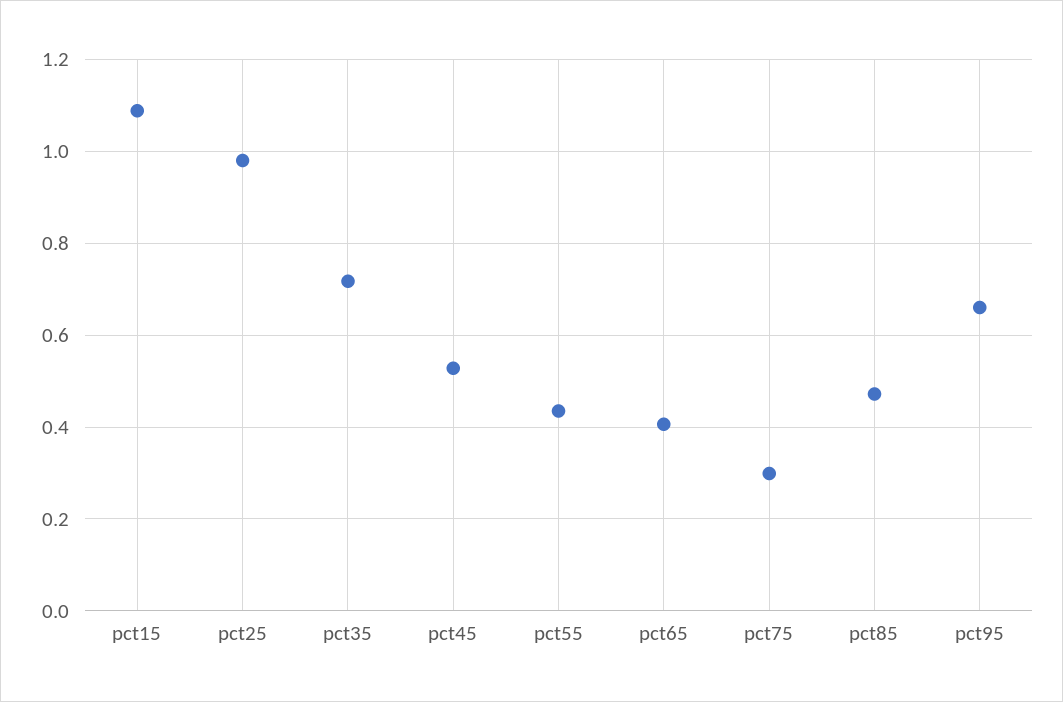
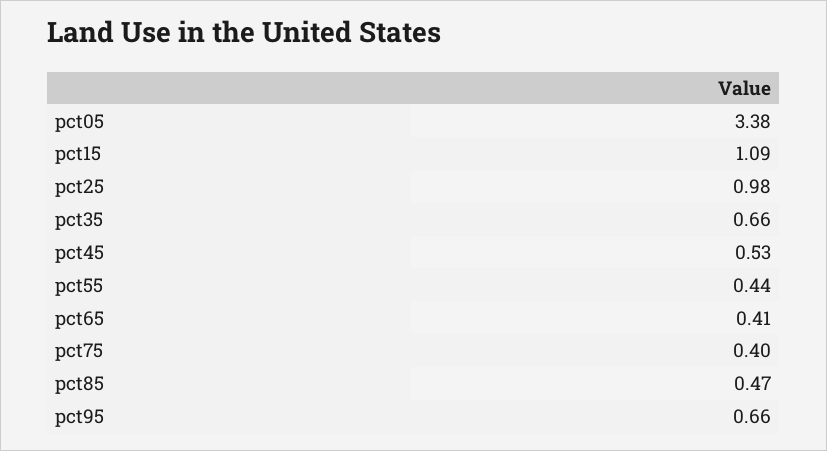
  {
    "pct15": 1.09,
    "pct25": 0.98,
-   "pct35": 0.72,
+   "pct35": 0.66,
    "pct45": 0.53,
    "pct55": 0.44,
    "pct65": 0.41,
-   "pct75": 0.3,
+   "pct75": 0.4,
    "pct85": 0.47,
-   "pct95": 0.66
+   "pct95": 0.66,
+   "pct05": 3.38
  }

